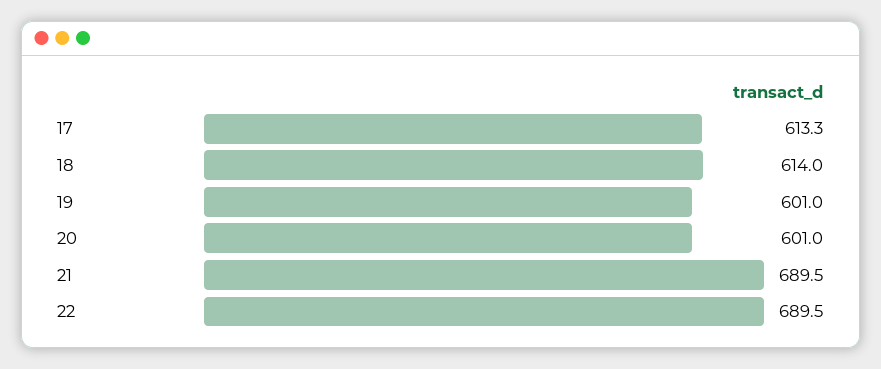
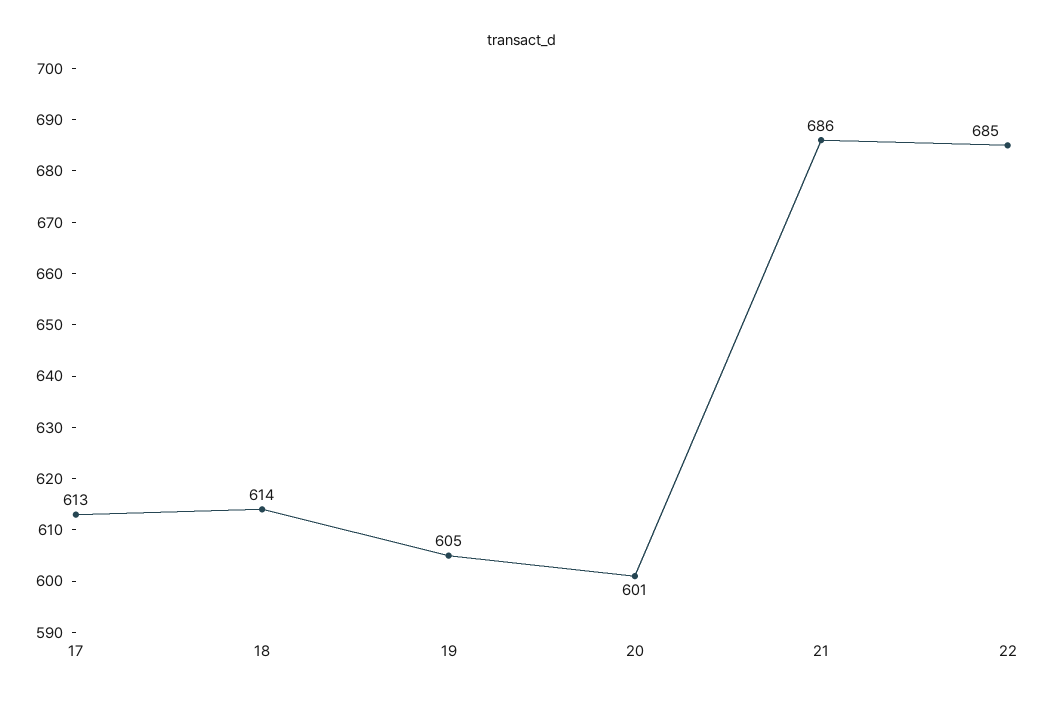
  {
    "17": 613.3,
    "18": 614,
-   "19": 601,
+   "19": 605,
    "20": 601,
-   "21": 689.5,
+   "21": 686,
-   "22": 689.5
+   "22": 685
  }

